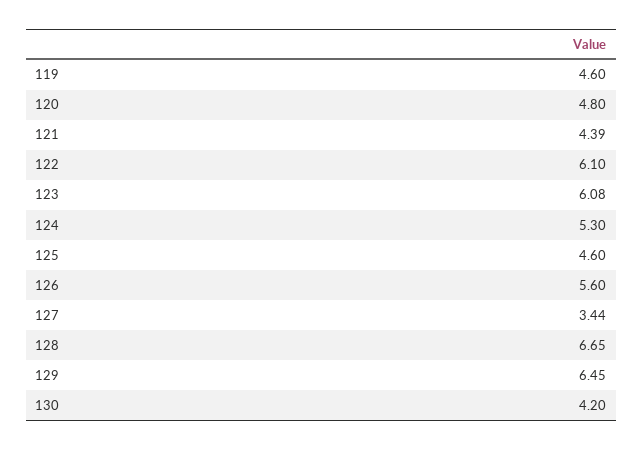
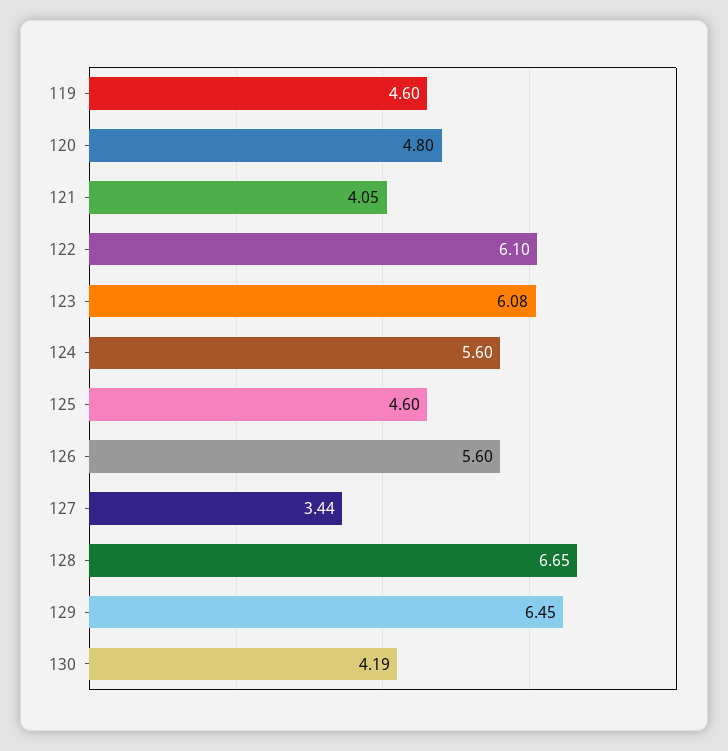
  {
    "119": 4.6,
    "120": 4.8,
-   "121": 4.39,
+   "121": 4.05,
    "122": 6.1,
    "123": 6.08,
-   "124": 5.3,
+   "124": 5.6,
    "125": 4.6,
    "126": 5.6,
    "127": 3.44,
    "128": 6.65,
    "129": 6.45,
-   "130": 4.2
+   "130": 4.19
  }

